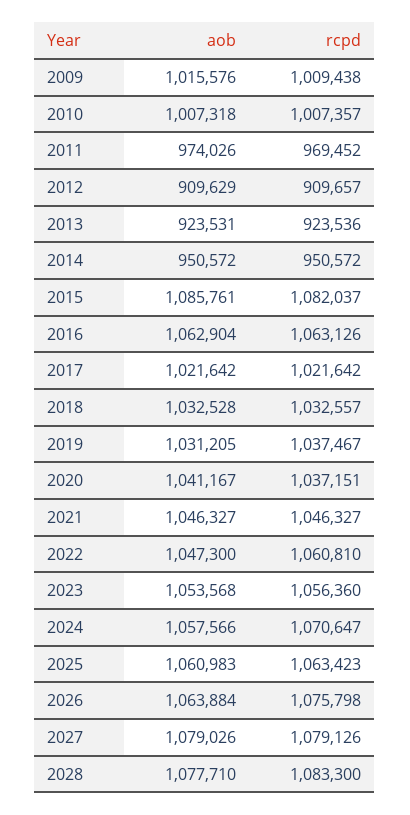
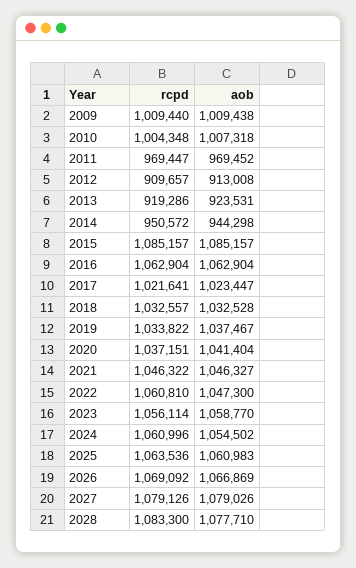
  {
    "aob": {
-     "2009": 1015576,
+     "2009": 1009438,
      "2010": 1007318,
-     "2011": 974026,
+     "2011": 969452,
-     "2012": 909629,
+     "2012": 913008,
      "2013": 923531,
-     "2014": 950572,
+     "2014": 944298,
-     "2015": 1085761,
+     "2015": 1085157,
      "2016": 1062904,
-     "2017": 1021642,
+     "2017": 1023447,
      "2018": 1032528,
-     "2019": 1031205,
+     "2019": 1037467,
-     "2020": 1041167,
+     "2020": 1041404,
      "2021": 1046327,
      "2022": 1047300,
-     "2023": 1053568,
+     "2023": 1058770,
-     "2024": 1057566,
+     "2024": 1054502,
      "2025": 1060983,
-     "2026": 1063884,
+     "2026": 1066869,
      "2027": 1079026,
      "2028": 1077710
    },
    "rcpd": {
-     "2009": 1009438,
+     "2009": 1009440,
-     "2010": 1007357,
+     "2010": 1004348,
-     "2011": 969452,
+     "2011": 969447,
      "2012": 909657,
-     "2013": 923536,
+     "2013": 919286,
      "2014": 950572,
-     "2015": 1082037,
+     "2015": 1085157,
-     "2016": 1063126,
+     "2016": 1062904,
-     "2017": 1021642,
+     "2017": 1021641,
      "2018": 1032557,
-     "2019": 1037467,
+     "2019": 1033822,
      "2020": 1037151,
-     "2021": 1046327,
+     "2021": 1046322,
      "2022": 1060810,
-     "2023": 1056360,
+     "2023": 1056114,
-     "2024": 1070647,
+     "2024": 1060996,
-     "2025": 1063423,
+     "2025": 1063536,
-     "2026": 1075798,
+     "2026": 1069092,
      "2027": 1079126,
      "2028": 1083300
    }
  }

